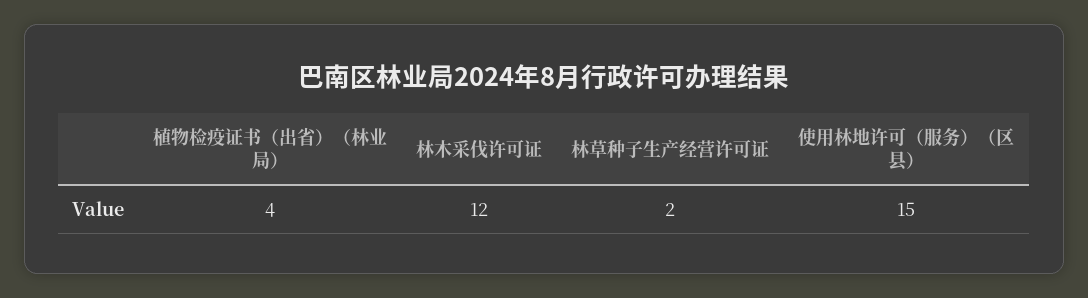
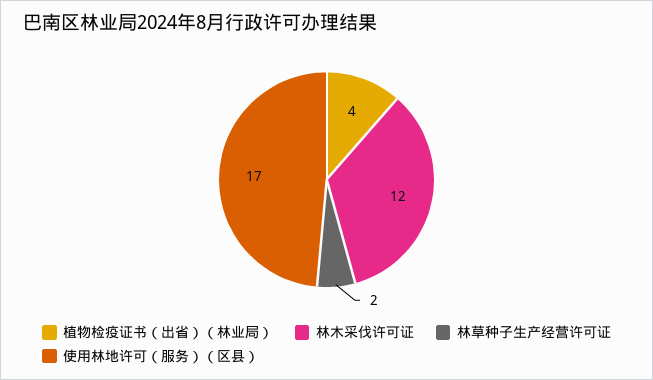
  {
    "植物检疫证书（出省）（林业局）": 4,
    "林木采伐许可证": 12,
    "林草种子生产经营许可证": 2,
-   "使用林地许可（服务）（区县）": 15
+   "使用林地许可（服务）（区县）": 17
  }

